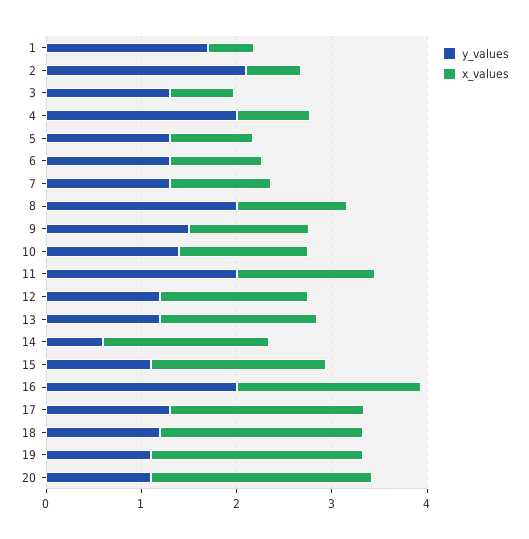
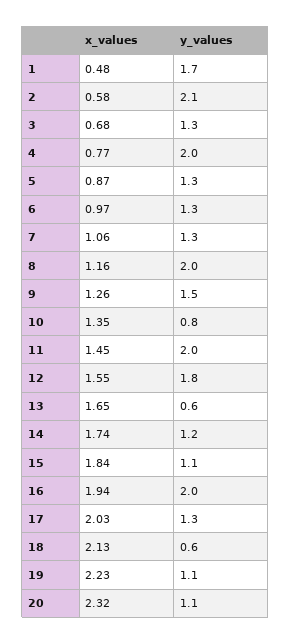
  {
    "y_values": {
      "1": 1.7,
      "2": 2.1,
      "3": 1.3,
      "4": 2,
      "5": 1.3,
      "6": 1.3,
      "7": 1.3,
      "8": 2,
      "9": 1.5,
-     "10": 1.4,
+     "10": 0.8,
      "11": 2,
-     "12": 1.2,
+     "12": 1.8,
-     "13": 1.2,
+     "13": 0.6,
-     "14": 0.6,
+     "14": 1.2,
      "15": 1.1,
      "16": 2,
      "17": 1.3,
-     "18": 1.2,
+     "18": 0.6,
      "19": 1.1,
      "20": 1.1
    },
    "x_values": {
      "1": 0.48,
      "2": 0.58,
      "3": 0.68,
      "4": 0.77,
      "5": 0.87,
      "6": 0.97,
      "7": 1.06,
      "8": 1.16,
      "9": 1.26,
      "10": 1.35,
      "11": 1.45,
      "12": 1.55,
      "13": 1.65,
      "14": 1.74,
      "15": 1.84,
      "16": 1.94,
      "17": 2.03,
      "18": 2.13,
      "19": 2.23,
      "20": 2.32
    }
  }

